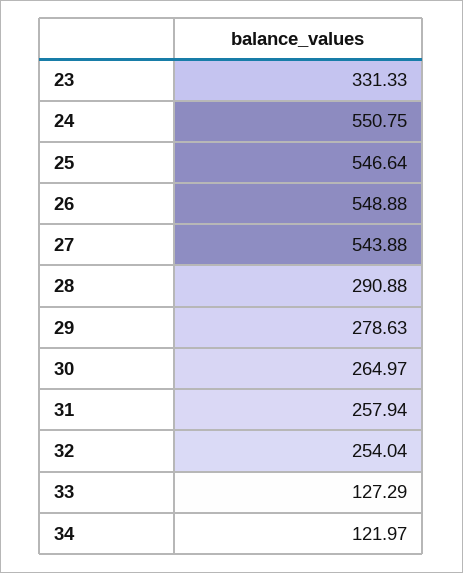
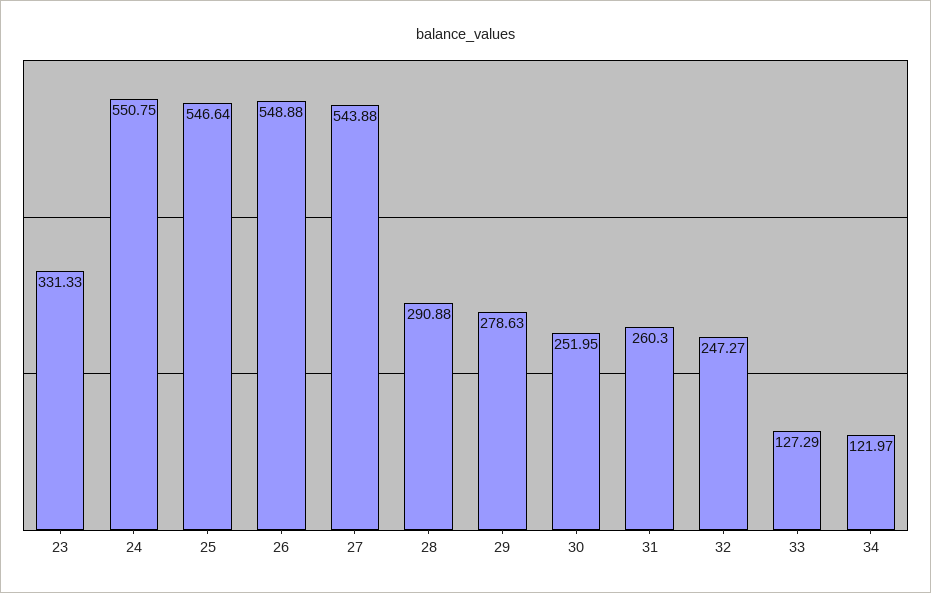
  {
    "23": 331.33,
    "24": 550.75,
    "25": 546.64,
    "26": 548.88,
    "27": 543.88,
    "28": 290.88,
    "29": 278.63,
-   "30": 264.97,
+   "30": 251.95,
-   "31": 257.94,
+   "31": 260.3,
-   "32": 254.04,
+   "32": 247.27,
    "33": 127.29,
    "34": 121.97
  }

